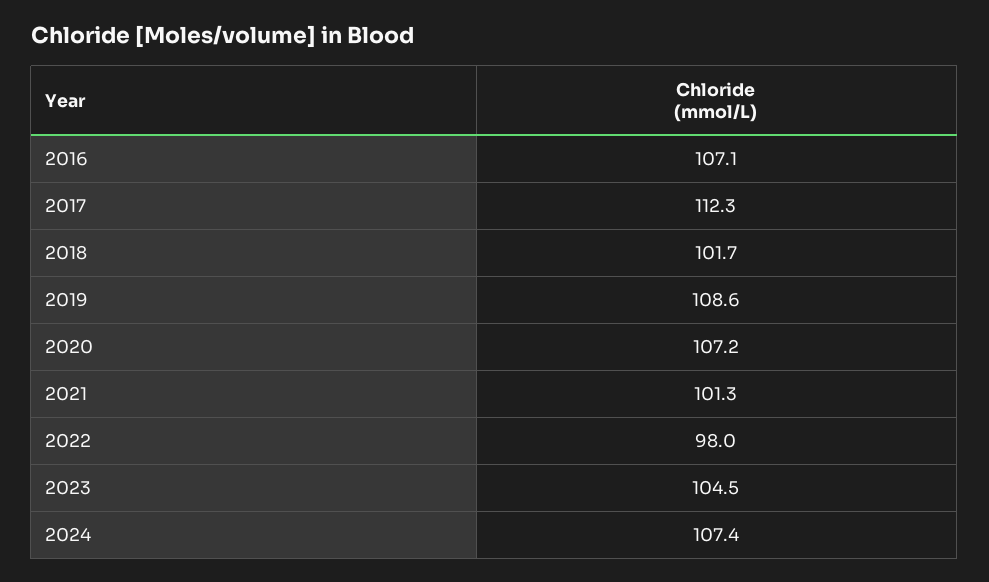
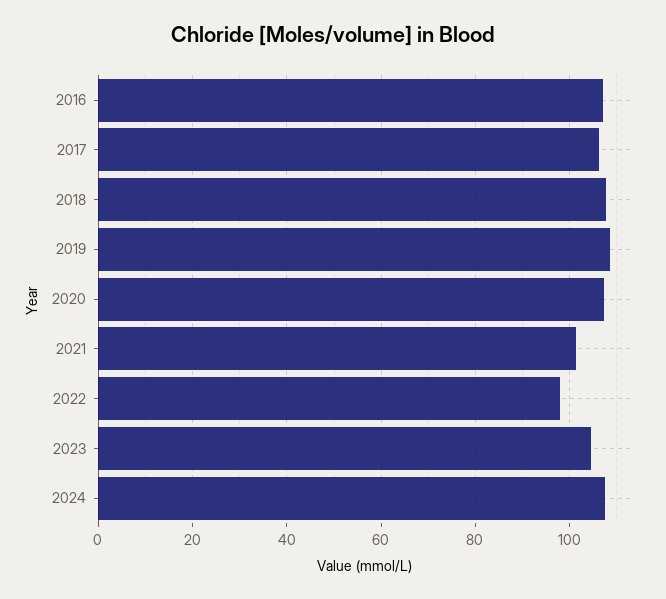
  {
    "2016": 107.1,
-   "2017": 112.3,
+   "2017": 106,
-   "2018": 101.7,
+   "2018": 108,
    "2019": 108.6,
    "2020": 107.2,
    "2021": 101.3,
    "2022": 98,
    "2023": 104.5,
    "2024": 107.4
  }

